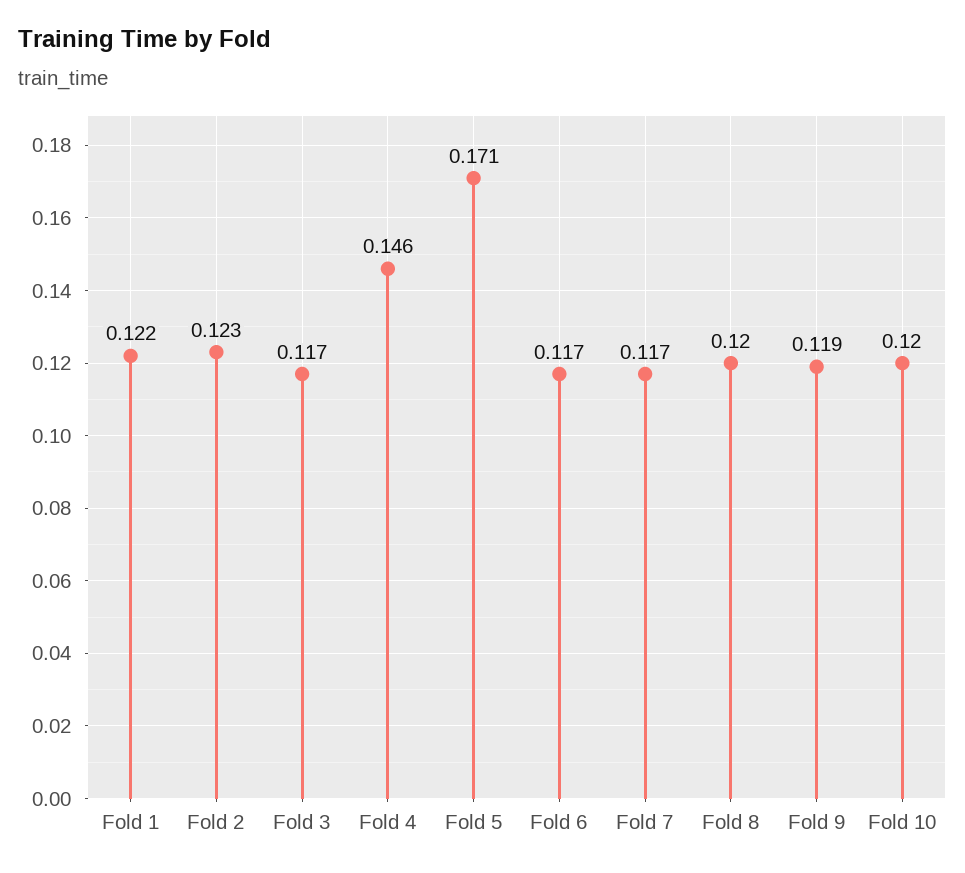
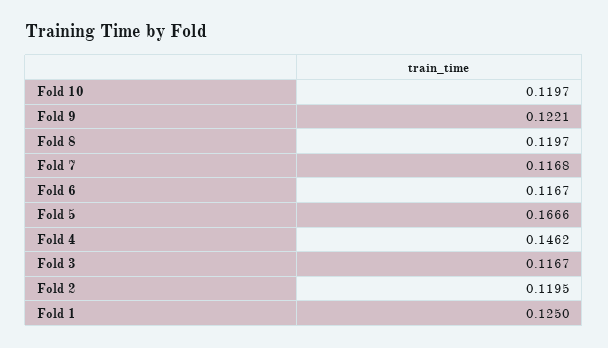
  {
-   "Fold 1": 0.122,
+   "Fold 1": 0.125,
-   "Fold 2": 0.123,
+   "Fold 2": 0.1195,
    "Fold 3": 0.1167,
    "Fold 4": 0.1462,
-   "Fold 5": 0.171,
+   "Fold 5": 0.1666,
    "Fold 6": 0.1167,
    "Fold 7": 0.1168,
    "Fold 8": 0.1197,
-   "Fold 9": 0.119,
+   "Fold 9": 0.1221,
    "Fold 10": 0.1197
  }

